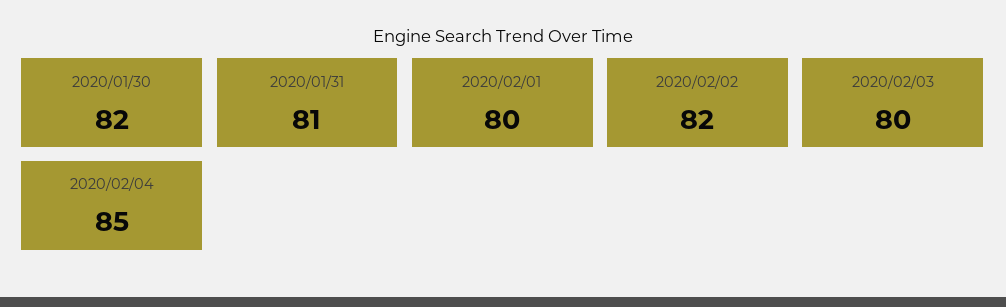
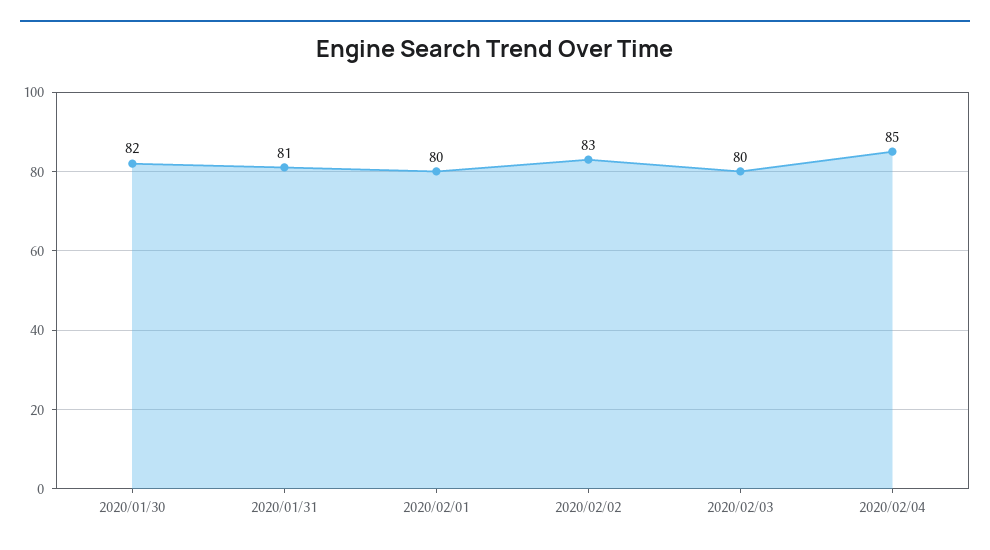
  {
    "2020/01/30": 82,
    "2020/01/31": 81,
    "2020/02/01": 80,
-   "2020/02/02": 82,
+   "2020/02/02": 83,
    "2020/02/03": 80,
    "2020/02/04": 85
  }

